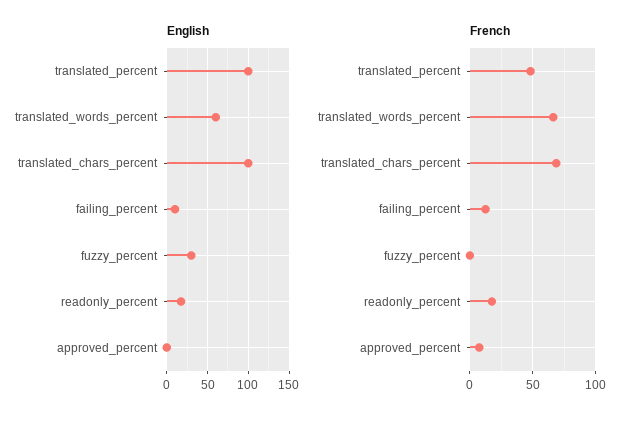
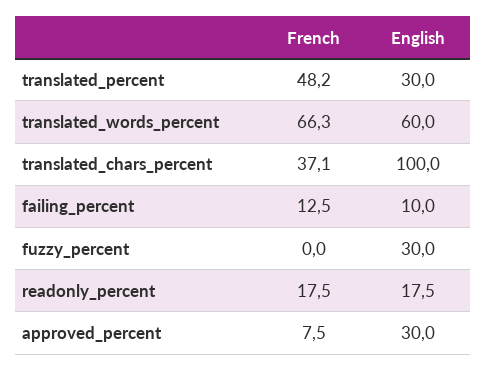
  {
    "English": {
-     "translated_percent": 100,
+     "translated_percent": 30,
      "translated_words_percent": 60,
      "translated_chars_percent": 100,
      "failing_percent": 10,
      "fuzzy_percent": 30,
      "readonly_percent": 17.5,
-     "approved_percent": 0
+     "approved_percent": 30
    },
    "French": {
      "translated_percent": 48.2,
      "translated_words_percent": 66.3,
-     "translated_chars_percent": 70,
+     "translated_chars_percent": 37.1,
      "failing_percent": 12.5,
      "fuzzy_percent": 0,
      "readonly_percent": 17.5,
      "approved_percent": 7.5
    }
  }

